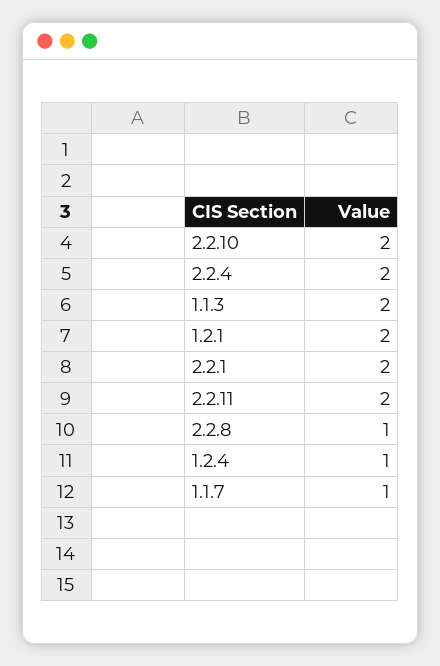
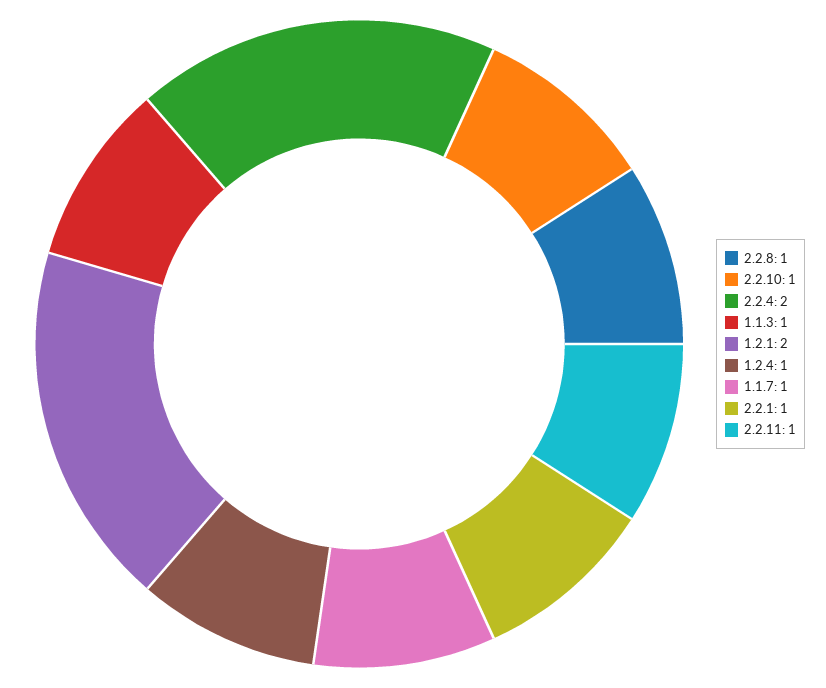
  {
-   "2.2.10": 2,
+   "2.2.10": 1,
    "2.2.4": 2,
-   "1.1.3": 2,
+   "1.1.3": 1,
    "1.2.1": 2,
-   "2.2.1": 2,
+   "2.2.1": 1,
-   "2.2.11": 2,
+   "2.2.11": 1,
    "2.2.8": 1,
    "1.2.4": 1,
    "1.1.7": 1
  }

